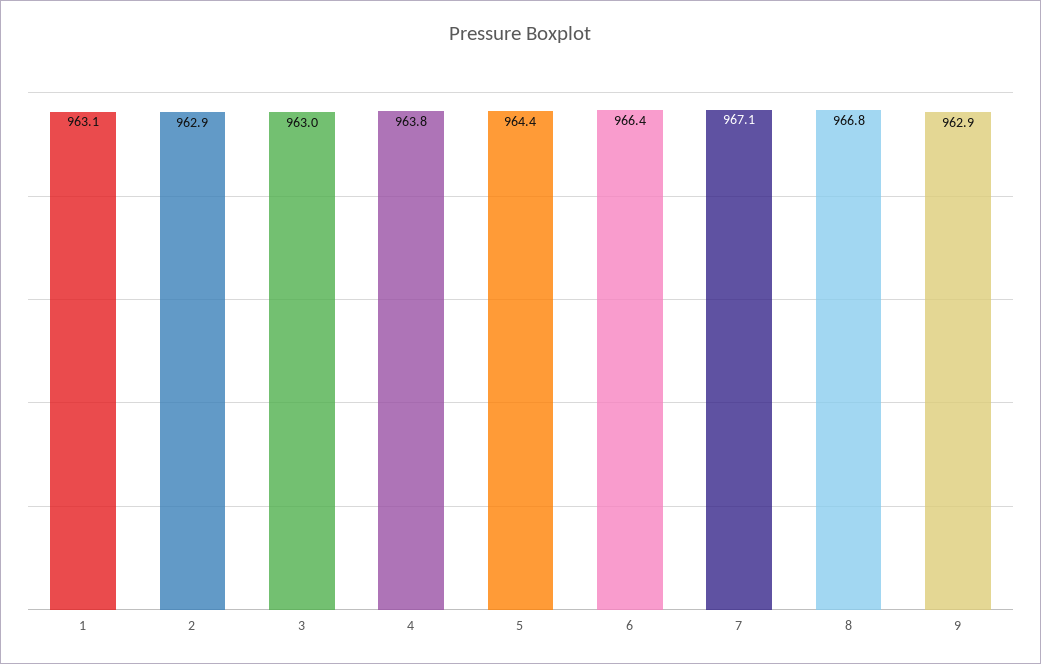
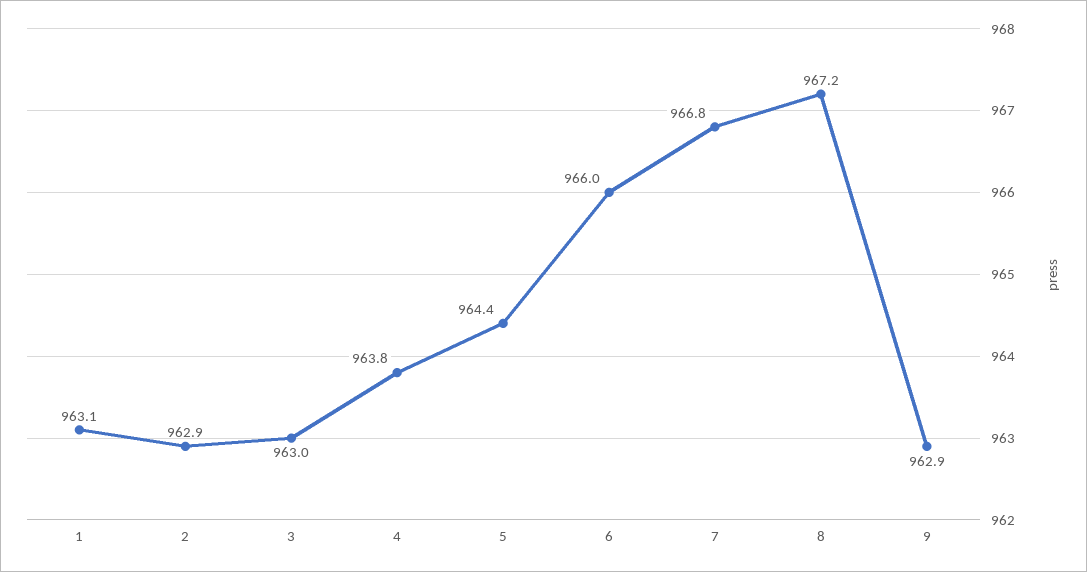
  {
    "1": 963.1,
    "2": 962.9,
    "3": 963,
    "4": 963.8,
    "5": 964.4,
-   "6": 966.4,
+   "6": 966,
-   "7": 967.1,
+   "7": 966.8,
-   "8": 966.8,
+   "8": 967.2,
    "9": 962.9
  }

